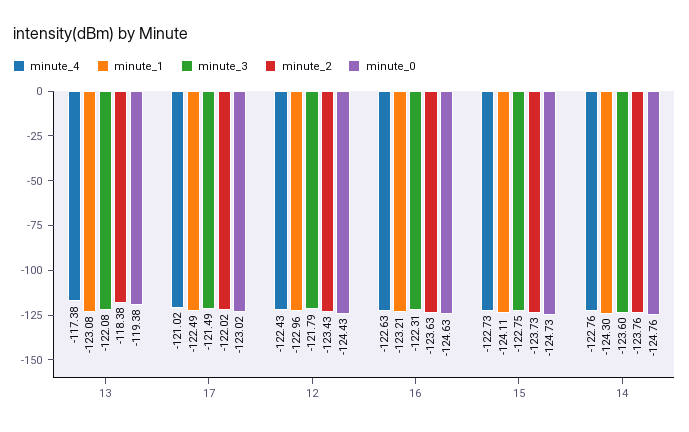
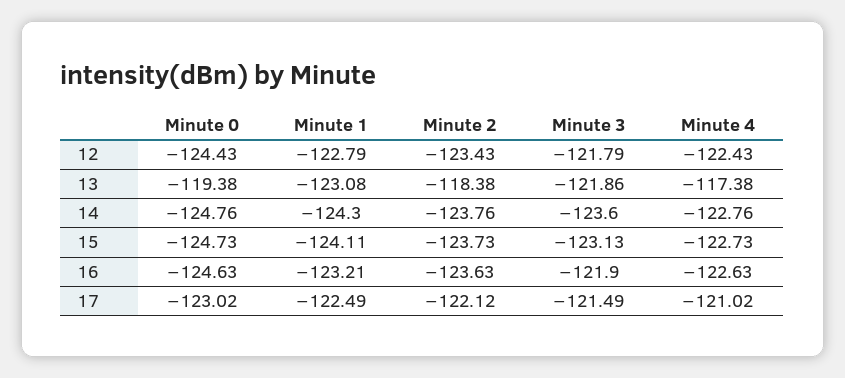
  {
    "minute_4": {
      "13": -117.38,
      "17": -121.02,
      "12": -122.43,
      "16": -122.63,
      "15": -122.73,
      "14": -122.76
    },
    "minute_1": {
      "13": -123.08,
      "17": -122.49,
-     "12": -122.96,
+     "12": -122.79,
      "16": -123.21,
      "15": -124.11,
      "14": -124.3
    },
    "minute_3": {
-     "13": -122.08,
+     "13": -121.86,
      "17": -121.49,
      "12": -121.79,
-     "16": -122.31,
+     "16": -121.9,
-     "15": -122.75,
+     "15": -123.13,
      "14": -123.6
    },
    "minute_2": {
      "13": -118.38,
-     "17": -122.02,
+     "17": -122.12,
      "12": -123.43,
      "16": -123.63,
      "15": -123.73,
      "14": -123.76
    },
    "minute_0": {
      "13": -119.38,
      "17": -123.02,
      "12": -124.43,
      "16": -124.63,
      "15": -124.73,
      "14": -124.76
    }
  }

